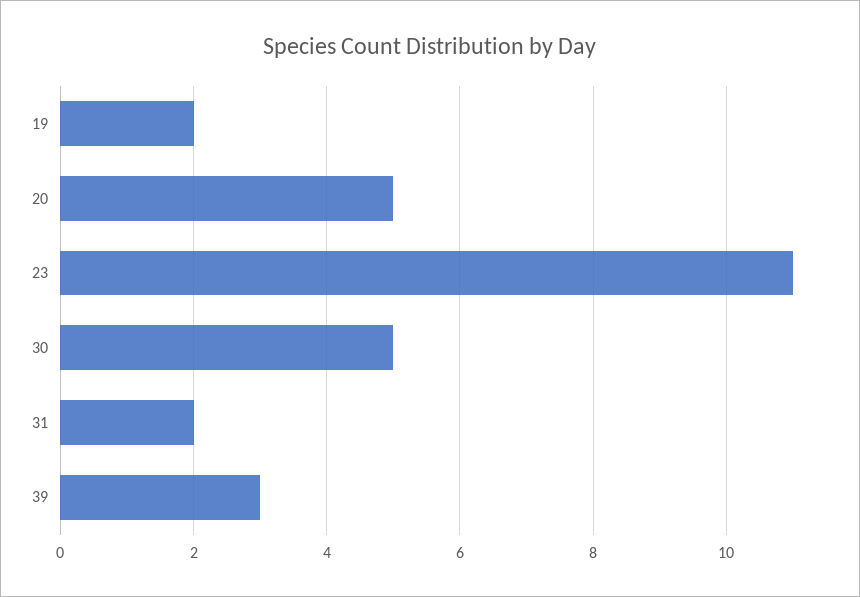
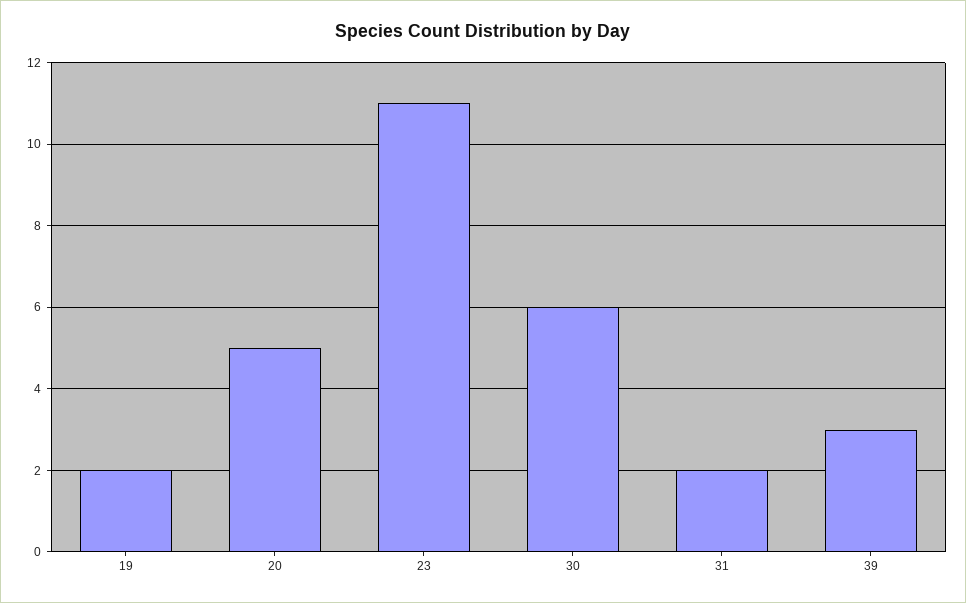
  {
    "19": 2,
    "20": 5,
    "23": 11,
-   "30": 5,
+   "30": 6,
    "31": 2,
    "39": 3
  }

